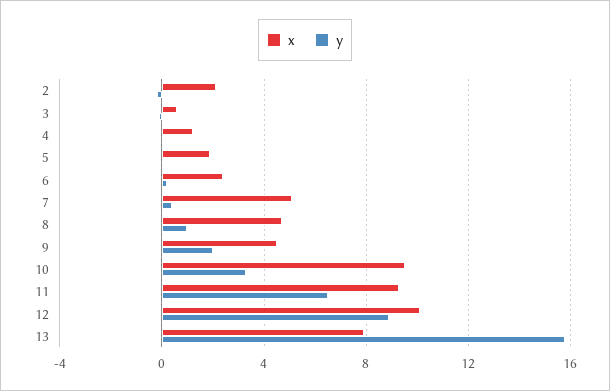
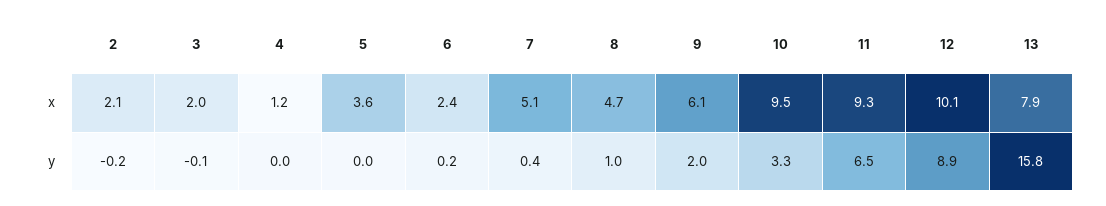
  {
    "x": {
      "2": 2.1,
-     "3": 0.5,
+     "3": 2,
      "4": 1.2,
-     "5": 2,
+     "5": 3.6,
      "6": 2.4,
      "7": 5.1,
      "8": 4.7,
-     "9": 4.5,
+     "9": 6.1,
      "10": 9.5,
      "11": 9.3,
      "12": 10.1,
      "13": 7.9
    },
    "y": {
      "2": -0.2,
      "3": -0.1,
      "4": 0,
      "5": 0,
      "6": 0.2,
      "7": 0.4,
      "8": 1,
      "9": 2,
      "10": 3.3,
      "11": 6.5,
      "12": 8.9,
      "13": 15.8
    }
  }

